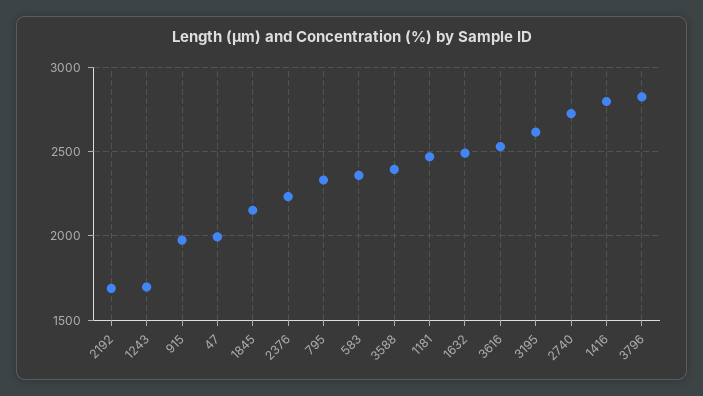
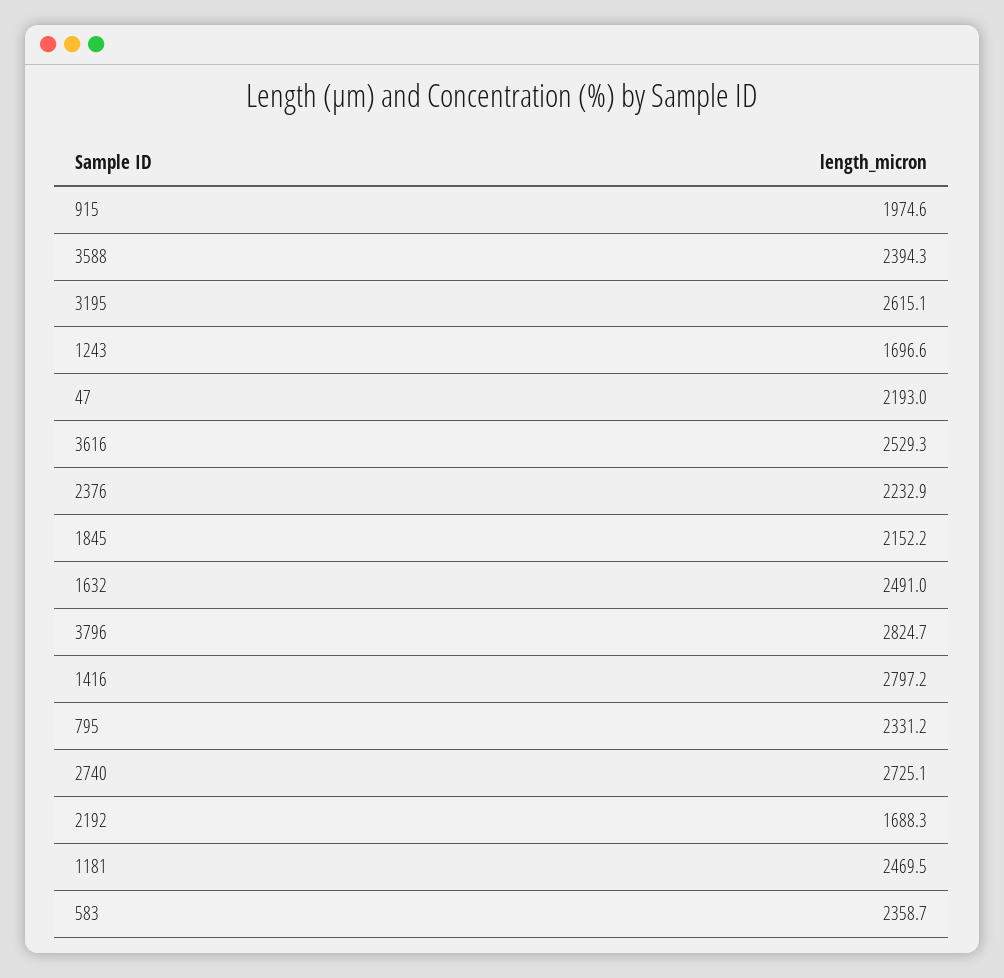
  {
    "2192": 1688.3,
    "1243": 1696.6,
    "915": 1974.6,
-   "47": 2000,
+   "47": 2193,
    "1845": 2152.2,
    "2376": 2232.9,
    "795": 2331.2,
    "583": 2358.7,
    "3588": 2394.3,
    "1181": 2469.5,
    "1632": 2491,
    "3616": 2529.3,
    "3195": 2615.1,
    "2740": 2725.1,
    "1416": 2797.2,
    "3796": 2824.7
  }

